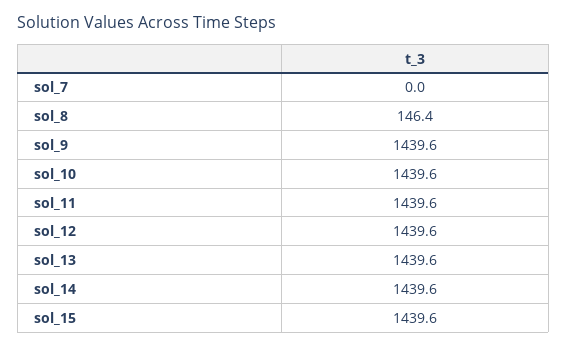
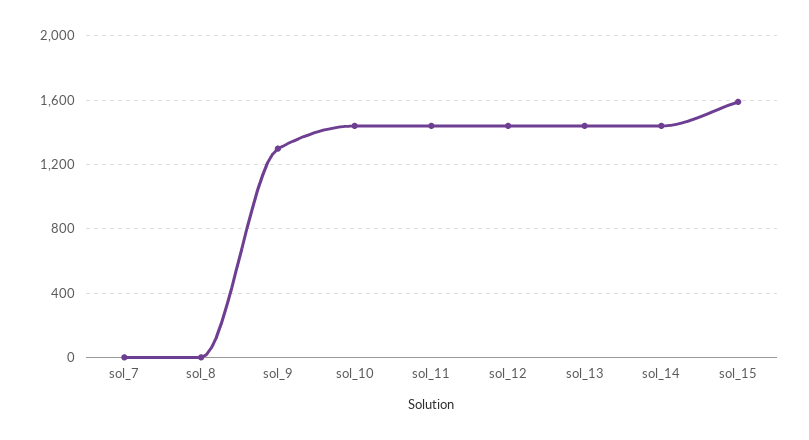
  {
    "sol_7": 0,
-   "sol_8": 146.4,
+   "sol_8": 0,
-   "sol_9": 1439.6,
+   "sol_9": 1300,
    "sol_10": 1439.6,
    "sol_11": 1439.6,
    "sol_12": 1439.6,
    "sol_13": 1439.6,
    "sol_14": 1439.6,
-   "sol_15": 1439.6
+   "sol_15": 1600
  }

